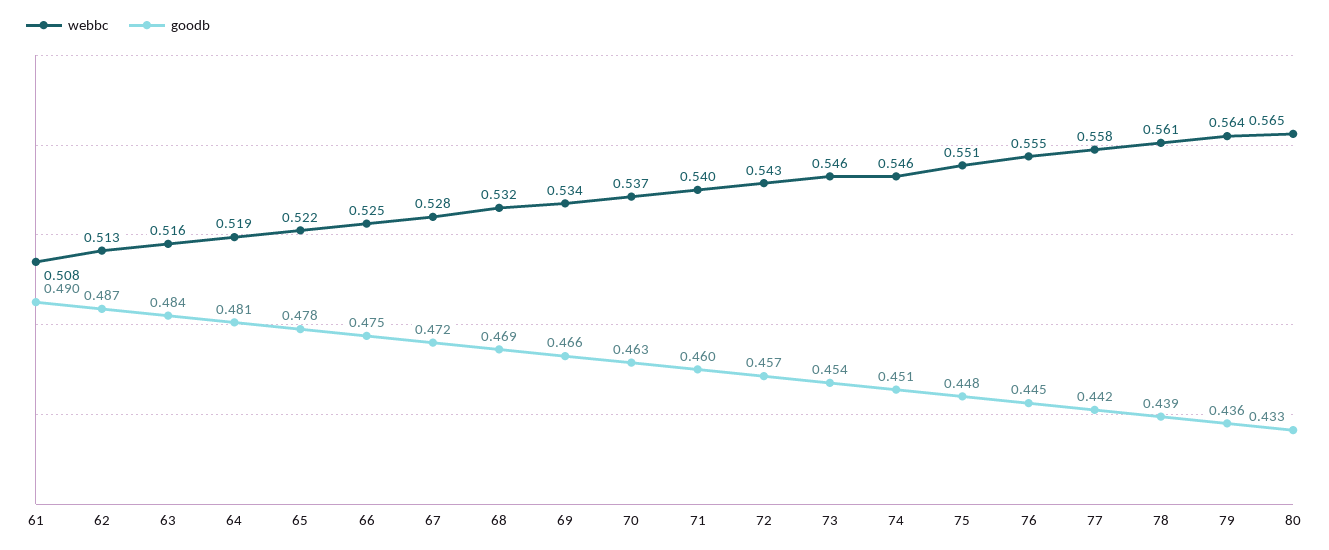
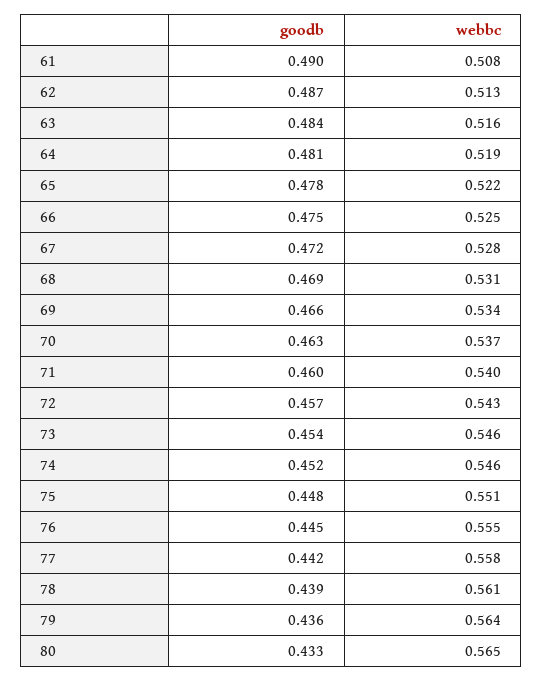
  {
    "webbc": {
      "61": 0.508,
      "62": 0.513,
      "63": 0.516,
      "64": 0.519,
      "65": 0.522,
      "66": 0.525,
      "67": 0.528,
-     "68": 0.532,
+     "68": 0.531,
      "69": 0.534,
      "70": 0.537,
      "71": 0.54,
      "72": 0.543,
      "73": 0.546,
      "74": 0.546,
      "75": 0.551,
      "76": 0.555,
      "77": 0.558,
      "78": 0.561,
      "79": 0.564,
      "80": 0.565
    },
    "goodb": {
      "61": 0.49,
      "62": 0.487,
      "63": 0.484,
      "64": 0.481,
      "65": 0.478,
      "66": 0.475,
      "67": 0.472,
      "68": 0.469,
      "69": 0.466,
      "70": 0.463,
      "71": 0.46,
      "72": 0.457,
      "73": 0.454,
-     "74": 0.451,
+     "74": 0.452,
      "75": 0.448,
      "76": 0.445,
      "77": 0.442,
      "78": 0.439,
      "79": 0.436,
      "80": 0.433
    }
  }

